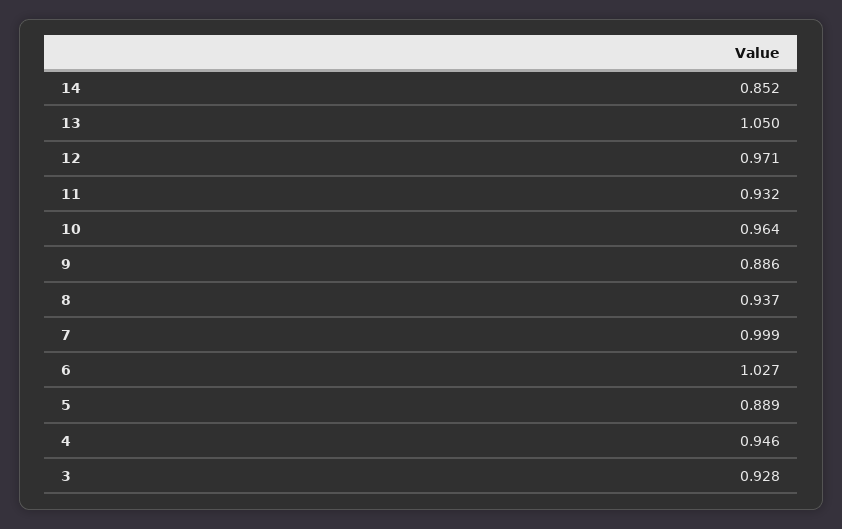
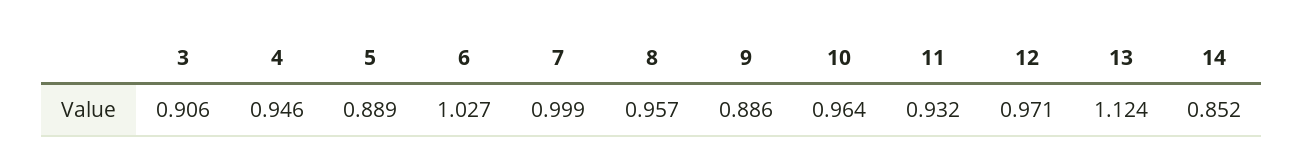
  {
    "14": 0.852,
-   "13": 1.05,
+   "13": 1.124,
    "12": 0.971,
    "11": 0.932,
    "10": 0.964,
    "9": 0.886,
-   "8": 0.937,
+   "8": 0.957,
    "7": 0.999,
    "6": 1.027,
    "5": 0.889,
    "4": 0.946,
-   "3": 0.928
+   "3": 0.906
  }

